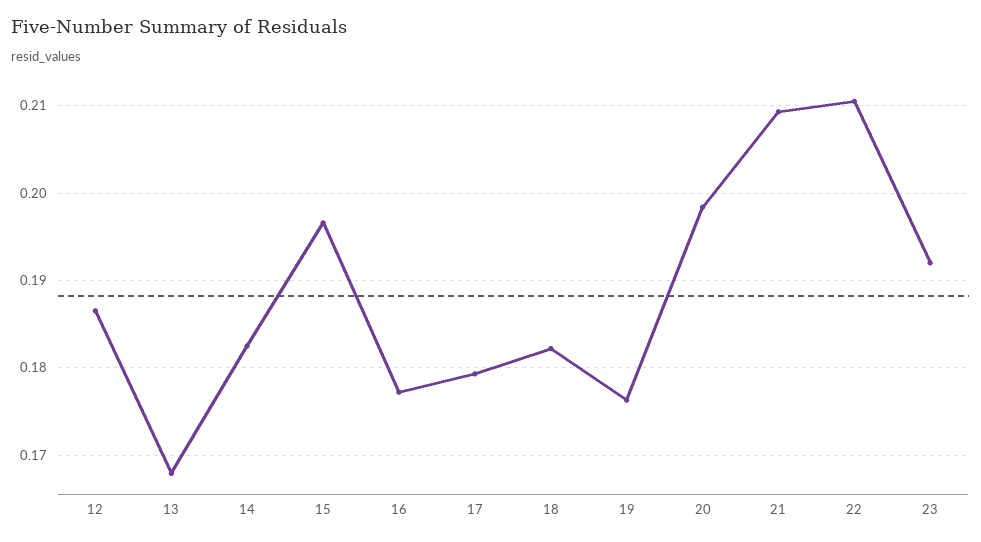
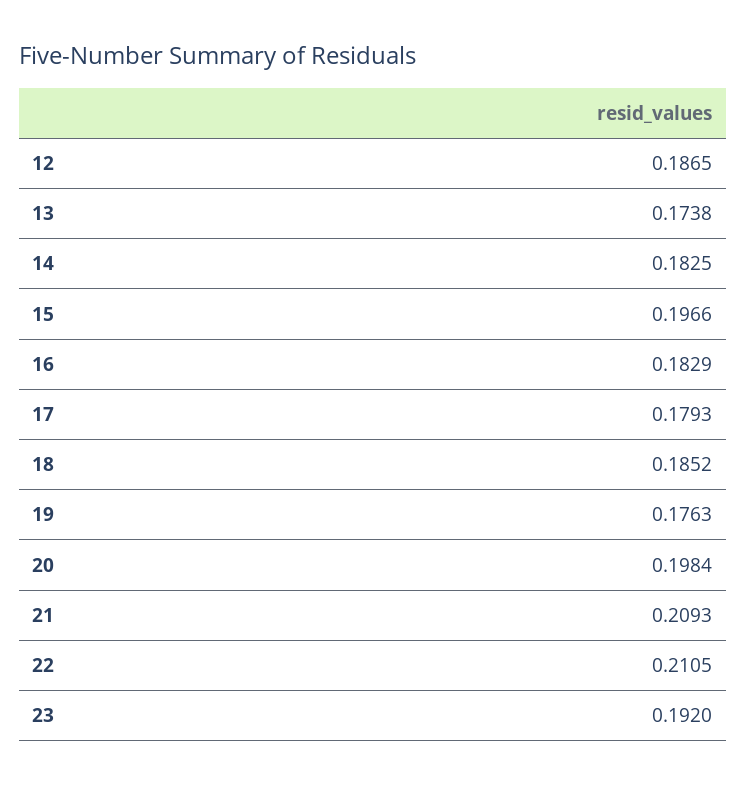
  {
    "12": 0.1865,
-   "13": 0.168,
+   "13": 0.1738,
    "14": 0.1825,
    "15": 0.1966,
-   "16": 0.177,
+   "16": 0.1829,
    "17": 0.1793,
-   "18": 0.182,
+   "18": 0.1852,
    "19": 0.1763,
    "20": 0.1984,
    "21": 0.2093,
    "22": 0.2105,
    "23": 0.192
  }

